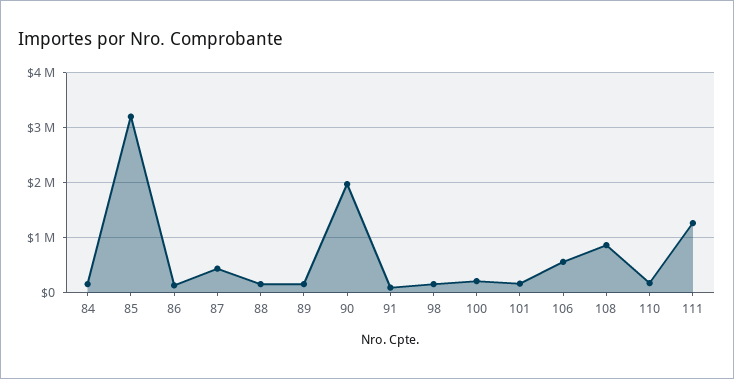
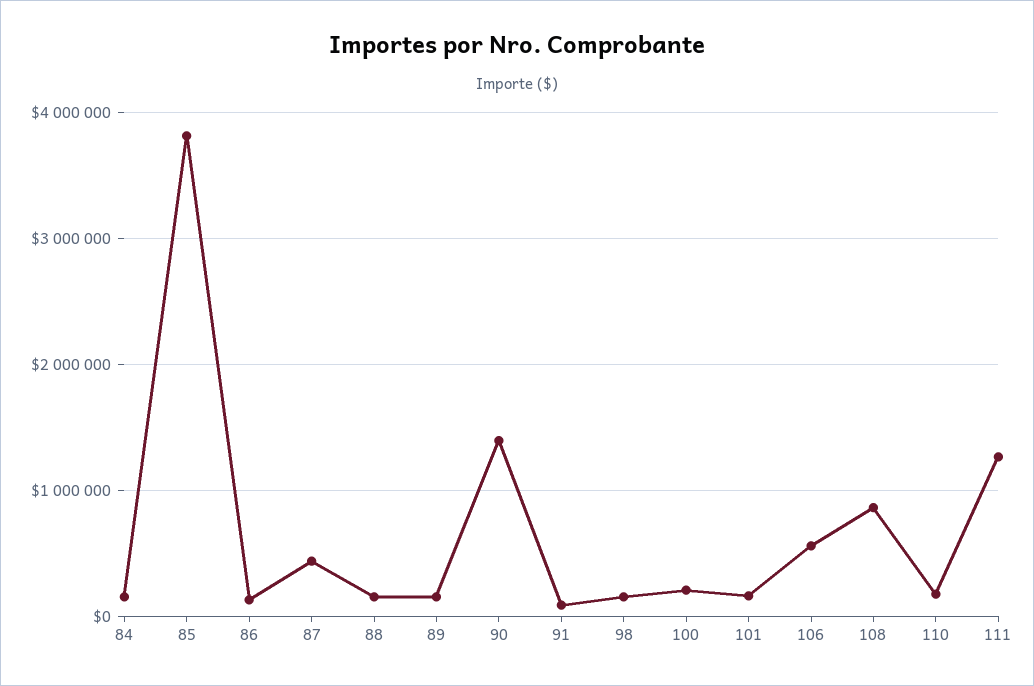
  {
    "84": 200000,
-   "85": 3200000,
+   "85": 3800000,
    "86": 100000,
    "87": 400000,
    "88": 200000,
    "89": 200000,
-   "90": 2000000,
+   "90": 1400000,
    "91": 100000,
    "98": 200000,
    "100": 200000,
    "101": 200000,
    "106": 600000,
    "108": 900000,
    "110": 200000,
    "111": 1300000
  }

